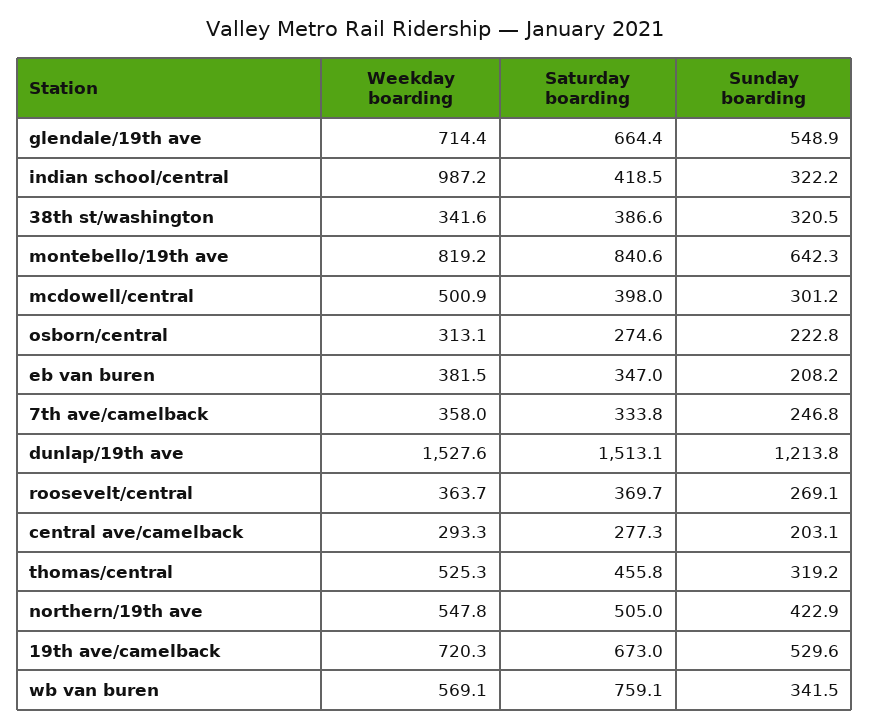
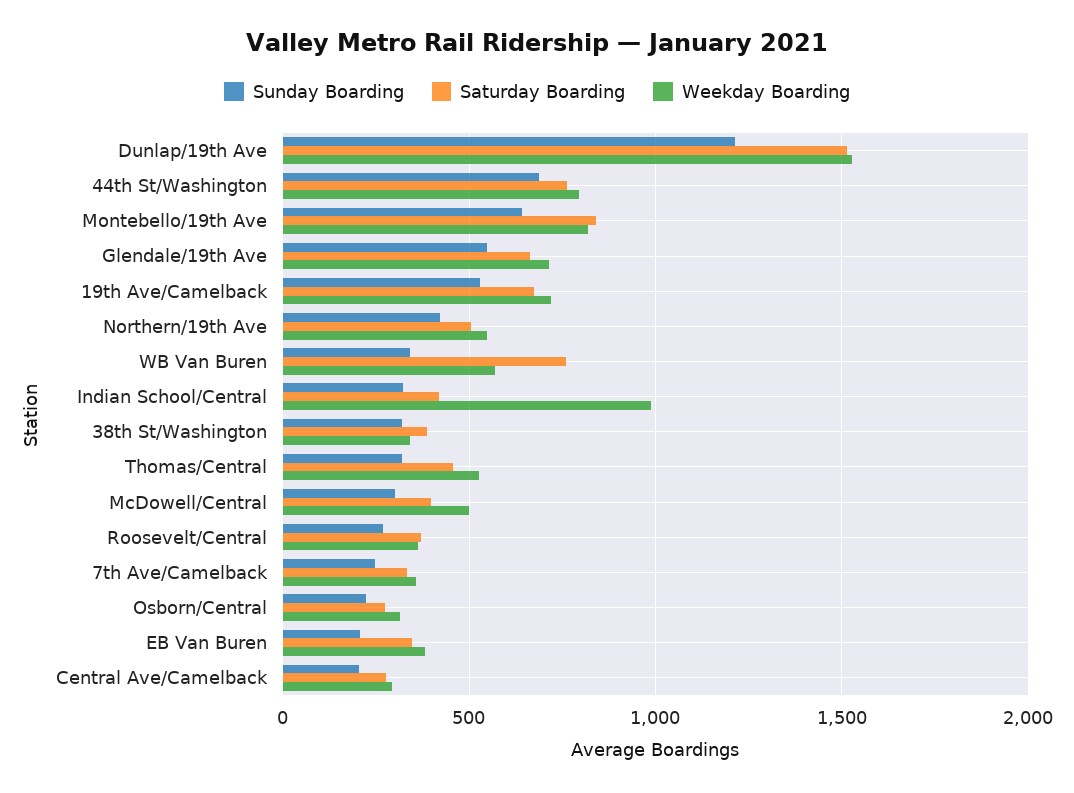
  {
    "Weekday boarding": {
      "glendale/19th ave": 714.4,
      "indian school/central": 987.2,
      "38th st/washington": 341.6,
      "montebello/19th ave": 819.2,
      "mcdowell/central": 500.9,
      "osborn/central": 313.1,
      "eb van buren": 381.5,
      "7th ave/camelback": 358,
      "dunlap/19th ave": 1527.6,
      "roosevelt/central": 363.7,
      "central ave/camelback": 293.3,
      "thomas/central": 525.3,
      "northern/19th ave": 547.8,
      "19th ave/camelback": 720.3,
-     "wb van buren": 569.1
+     "wb van buren": 569.1,
+     "44th St/Washington": 800
    },
    "Saturday boarding": {
      "glendale/19th ave": 664.4,
      "indian school/central": 418.5,
      "38th st/washington": 386.6,
      "montebello/19th ave": 840.6,
      "mcdowell/central": 398,
      "osborn/central": 274.6,
      "eb van buren": 347,
      "7th ave/camelback": 333.8,
      "dunlap/19th ave": 1513.1,
      "roosevelt/central": 369.7,
      "central ave/camelback": 277.3,
      "thomas/central": 455.8,
      "northern/19th ave": 505,
      "19th ave/camelback": 673,
-     "wb van buren": 759.1
+     "wb van buren": 759.1,
+     "44th St/Washington": 750
    },
    "Sunday boarding": {
      "glendale/19th ave": 548.9,
      "indian school/central": 322.2,
      "38th st/washington": 320.5,
      "montebello/19th ave": 642.3,
      "mcdowell/central": 301.2,
      "osborn/central": 222.8,
      "eb van buren": 208.2,
      "7th ave/camelback": 246.8,
      "dunlap/19th ave": 1213.8,
      "roosevelt/central": 269.1,
      "central ave/camelback": 203.1,
      "thomas/central": 319.2,
      "northern/19th ave": 422.9,
      "19th ave/camelback": 529.6,
-     "wb van buren": 341.5
+     "wb van buren": 341.5,
+     "44th St/Washington": 700
    }
  }

